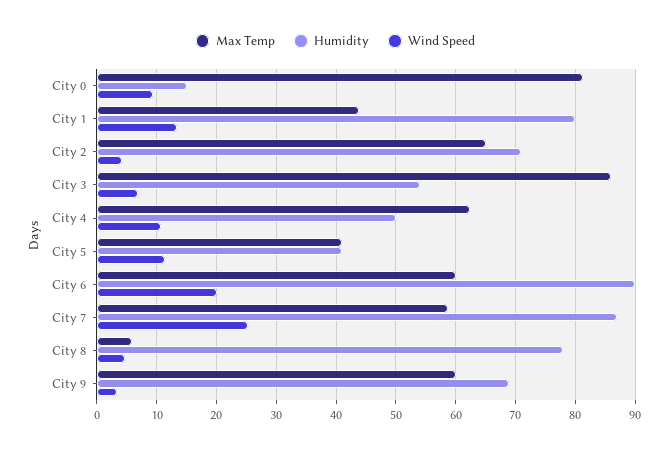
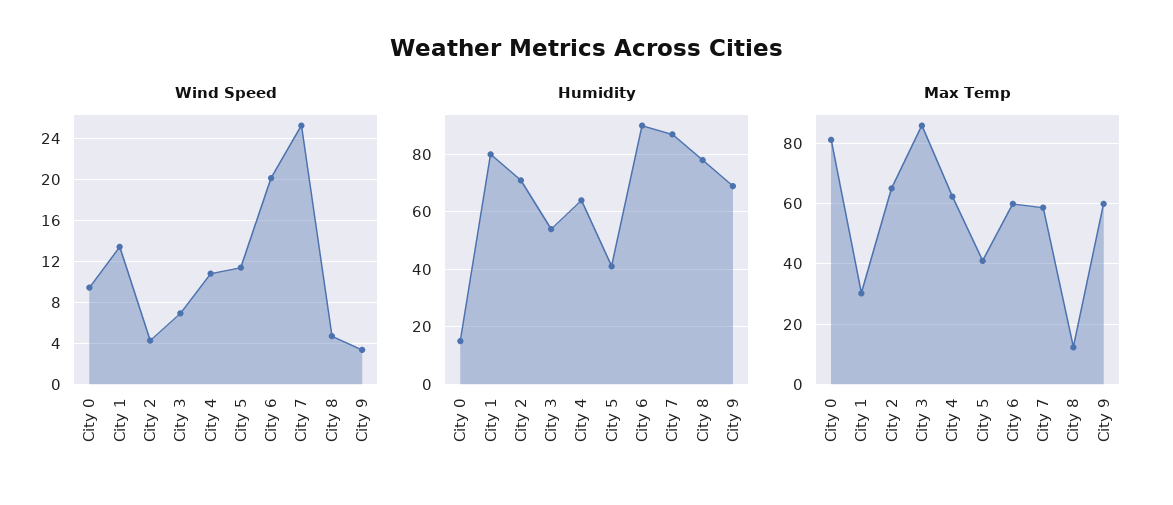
  {
    "Max Temp": {
      "City 0": 82,
-     "City 1": 44,
+     "City 1": 30,
      "City 2": 66,
      "City 3": 86,
      "City 4": 62,
      "City 5": 42,
      "City 6": 60,
      "City 7": 58,
-     "City 8": 6,
+     "City 8": 12,
      "City 9": 60
    },
    "Humidity": {
      "City 0": 16,
      "City 1": 80,
      "City 2": 72,
      "City 3": 54,
-     "City 4": 50,
+     "City 4": 65,
      "City 5": 42,
      "City 6": 90,
      "City 7": 88,
      "City 8": 78,
      "City 9": 70
    },
    "Wind Speed": {
      "City 0": 9,
      "City 1": 13,
      "City 2": 4,
      "City 3": 7,
      "City 4": 11,
      "City 5": 11,
      "City 6": 20,
      "City 7": 25,
      "City 8": 5,
      "City 9": 3
    }
  }

